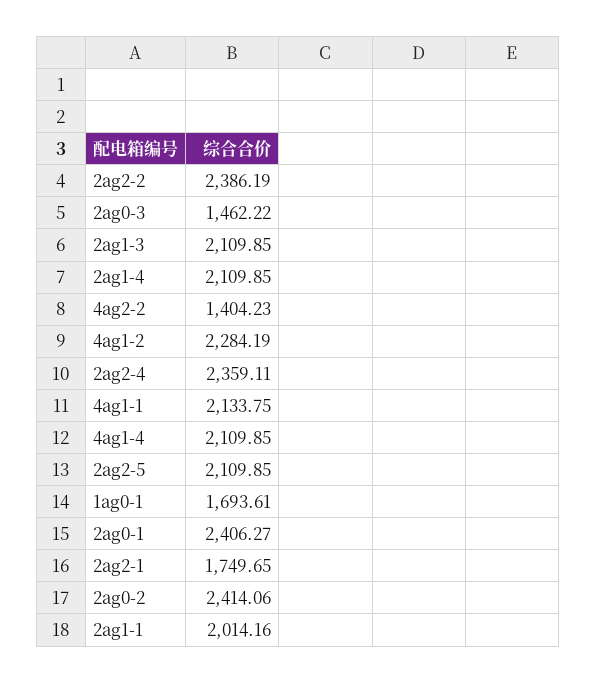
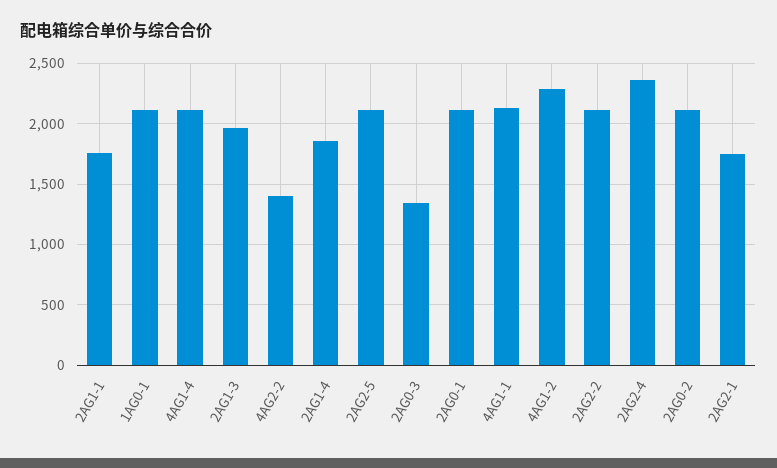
  {
-   "2ag2-2": 2386.19,
+   "2ag2-2": 2100,
-   "2ag0-3": 1462.22,
+   "2ag0-3": 1350,
-   "2ag1-3": 2109.85,
+   "2ag1-3": 1950,
-   "2ag1-4": 2109.85,
+   "2ag1-4": 1850,
    "4ag2-2": 1404.23,
    "4ag1-2": 2284.19,
    "2ag2-4": 2359.11,
    "4ag1-1": 2133.75,
    "4ag1-4": 2109.85,
    "2ag2-5": 2109.85,
-   "1ag0-1": 1693.61,
+   "1ag0-1": 2100,
-   "2ag0-1": 2406.27,
+   "2ag0-1": 2100,
    "2ag2-1": 1749.65,
-   "2ag0-2": 2414.06,
+   "2ag0-2": 2100,
-   "2ag1-1": 2014.16
+   "2ag1-1": 1750
  }

